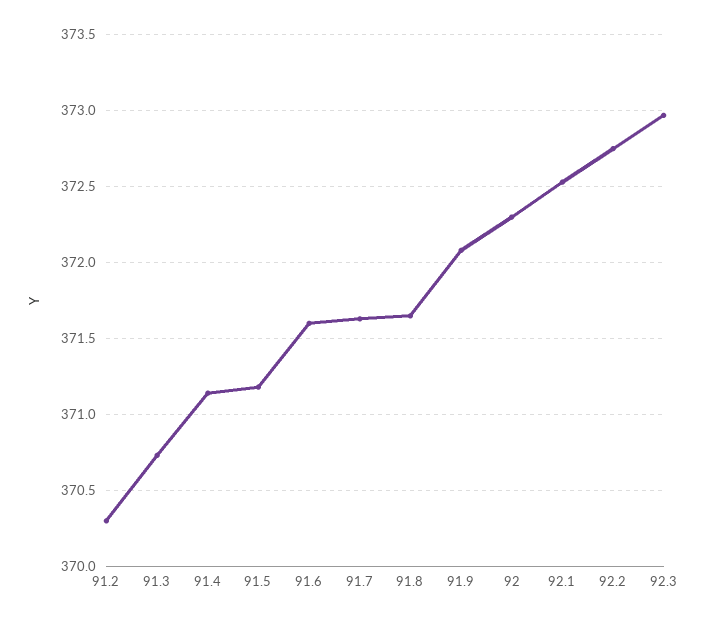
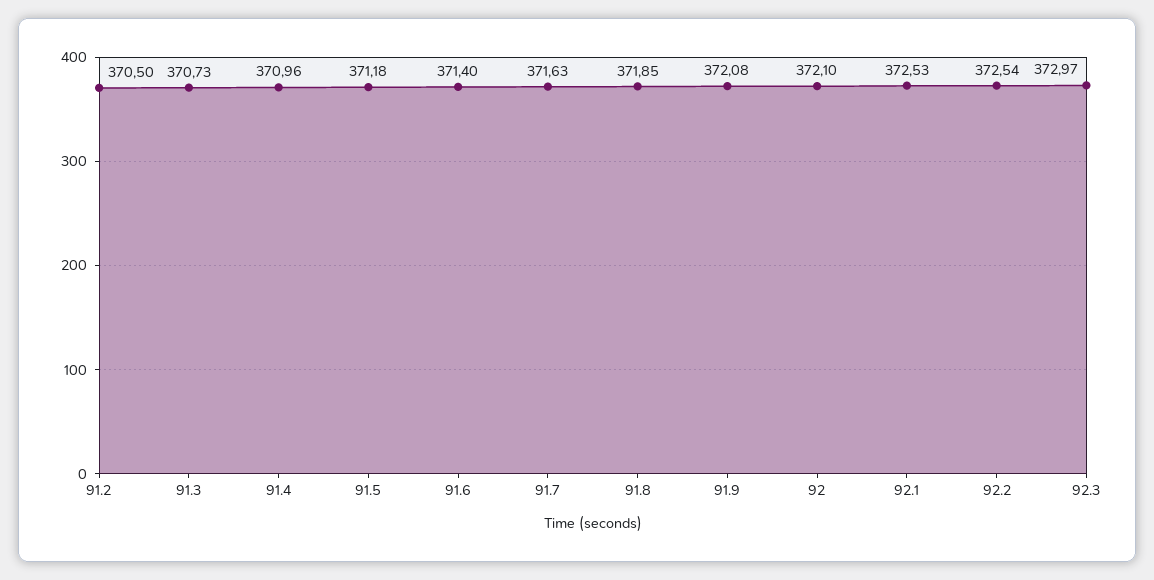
  {
-   "91.2": 370.3,
+   "91.2": 370.5,
    "91.3": 370.73,
-   "91.4": 371.15,
+   "91.4": 370.96,
    "91.5": 371.18,
-   "91.6": 371.6,
+   "91.6": 371.4,
    "91.7": 371.63,
-   "91.8": 371.65,
+   "91.8": 371.85,
    "91.9": 372.08,
-   "92": 372.3,
+   "92": 372.1,
    "92.1": 372.53,
-   "92.2": 372.75,
+   "92.2": 372.54,
    "92.3": 372.97
  }

